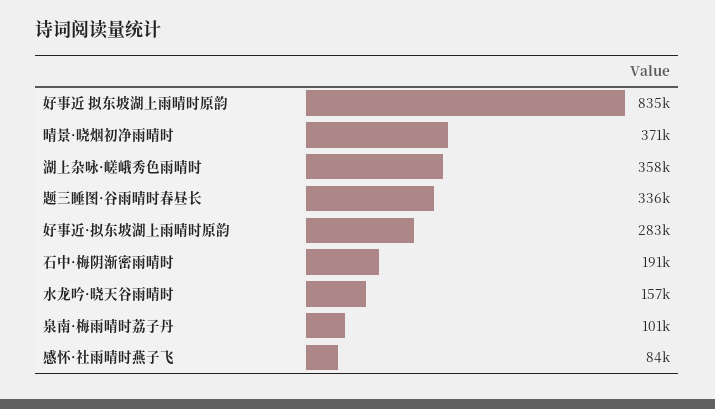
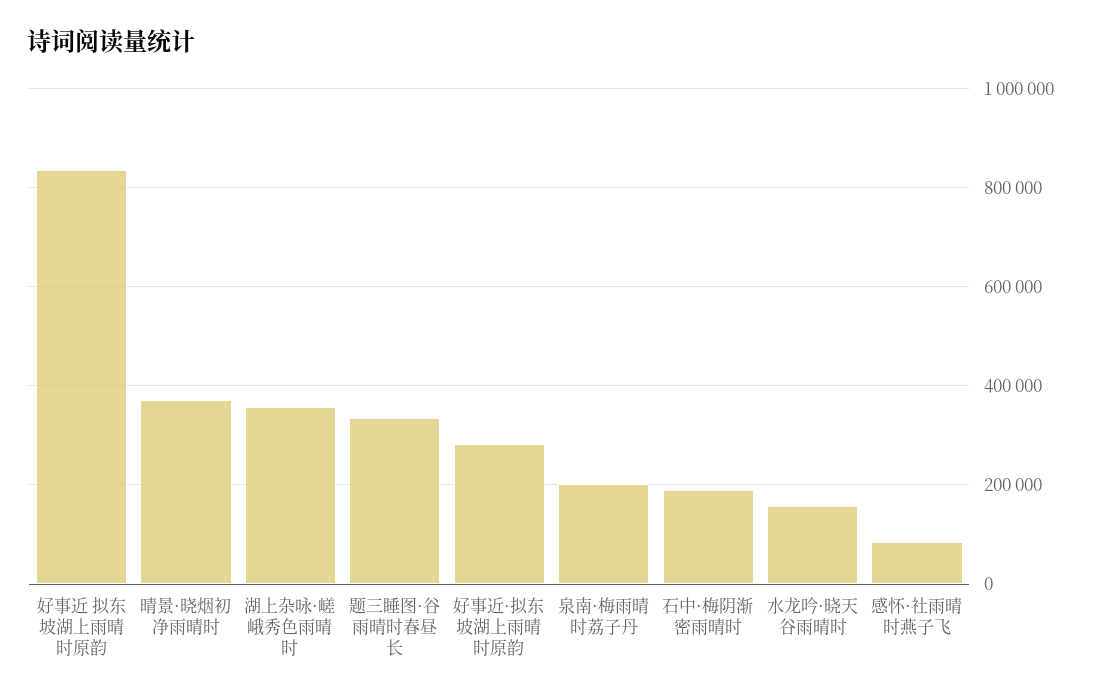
  {
    "好事近 拟东坡湖上雨晴时原韵": 835000,
    "晴景·晓烟初净雨晴时": 371000,
    "湖上杂咏·嵯峨秀色雨晴时": 358000,
    "题三睡图·谷雨晴时春昼长": 336000,
    "好事近·拟东坡湖上雨晴时原韵": 283000,
    "石中·梅阴渐密雨晴时": 191000,
    "水龙吟·晓天谷雨晴时": 157000,
-   "泉南·梅雨晴时荔子丹": 101000,
+   "泉南·梅雨晴时荔子丹": 200000,
    "感怀·社雨晴时燕子飞": 84000
  }

